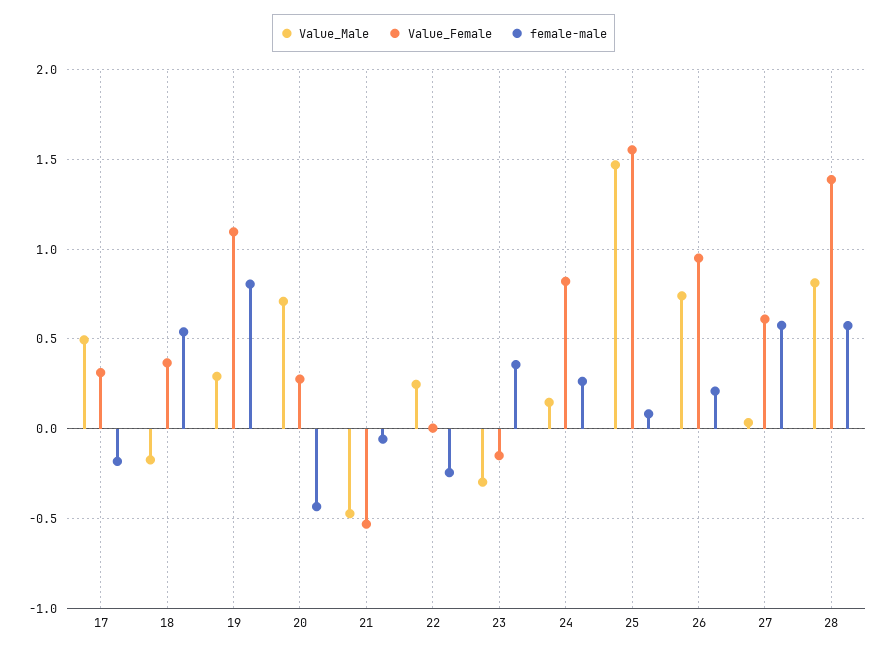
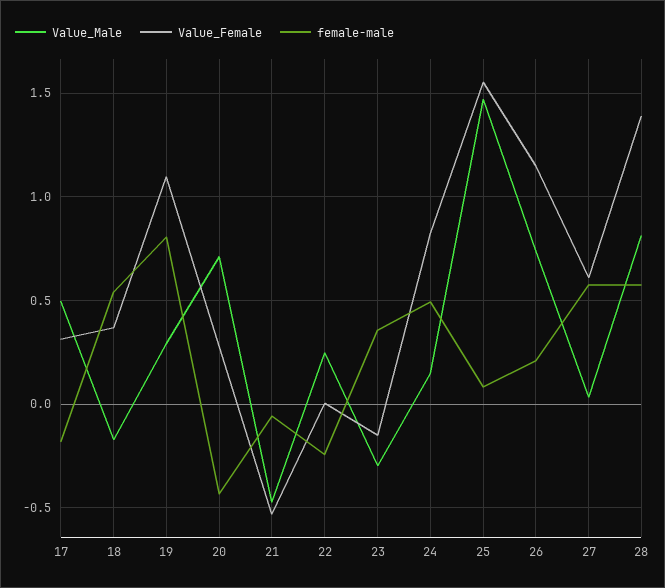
  {
    "Value_Male": {
      "17": 0.5,
      "18": -0.15,
      "19": 0.3,
      "20": 0.7,
      "21": -0.45,
      "22": 0.25,
      "23": -0.3,
      "24": 0.15,
      "25": 1.45,
      "26": 0.75,
      "27": 0.05,
      "28": 0.8
    },
    "Value_Female": {
      "17": 0.3,
      "18": 0.35,
      "19": 1.1,
      "20": 0.3,
      "21": -0.55,
      "22": 0,
      "23": -0.15,
      "24": 0.8,
      "25": 1.55,
-     "26": 0.95,
+     "26": 1.15,
      "27": 0.6,
      "28": 1.4
    },
    "female-male": {
      "17": -0.2,
      "18": 0.55,
      "19": 0.8,
      "20": -0.45,
      "21": -0.05,
      "22": -0.25,
      "23": 0.35,
-     "24": 0.25,
+     "24": 0.5,
      "25": 0.1,
      "26": 0.2,
      "27": 0.6,
      "28": 0.55
    }
  }

